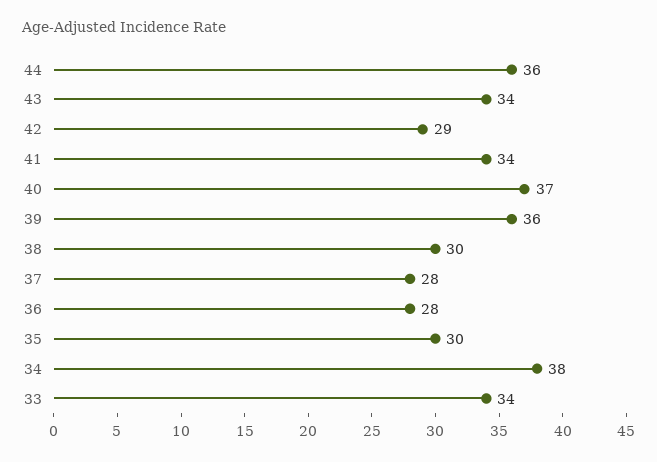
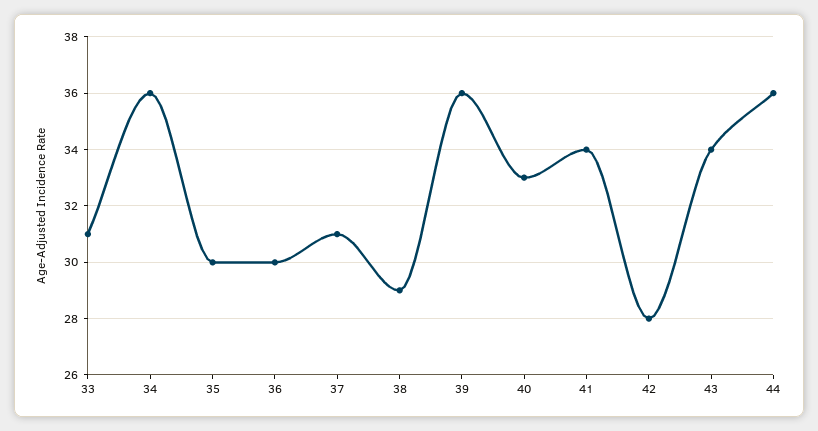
  {
    "44": 36,
    "43": 34,
-   "42": 29,
+   "42": 28,
    "41": 34,
-   "40": 37,
+   "40": 33,
    "39": 36,
-   "38": 30,
+   "38": 29,
-   "37": 28,
+   "37": 31,
-   "36": 28,
+   "36": 30,
    "35": 30,
-   "34": 38,
+   "34": 36,
-   "33": 34
+   "33": 31
  }

